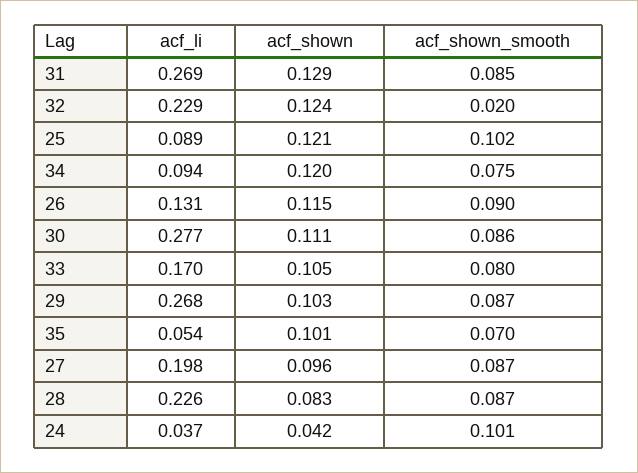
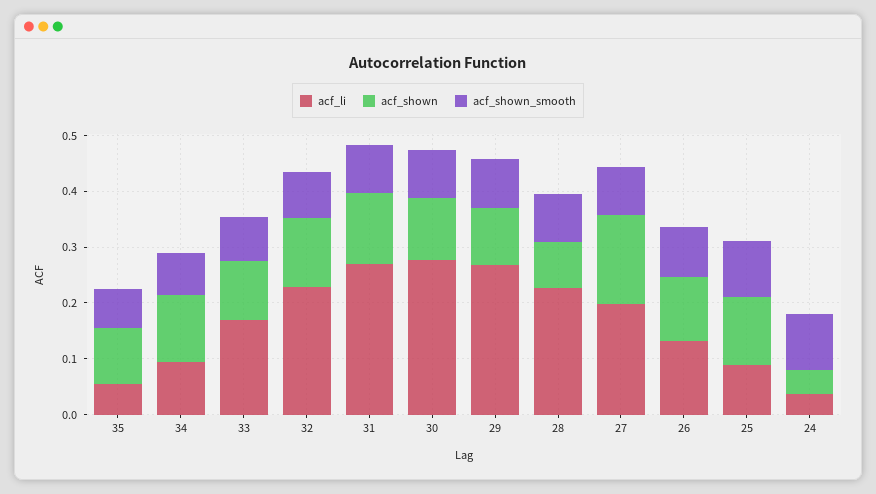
  {
    "acf_li": {
      "31": 0.269,
      "32": 0.229,
      "25": 0.089,
      "34": 0.094,
      "26": 0.131,
      "30": 0.277,
      "33": 0.17,
      "29": 0.268,
      "35": 0.054,
      "27": 0.198,
      "28": 0.226,
      "24": 0.037
    },
    "acf_shown": {
      "31": 0.129,
      "32": 0.124,
      "25": 0.121,
      "34": 0.12,
      "26": 0.115,
      "30": 0.111,
      "33": 0.105,
      "29": 0.103,
      "35": 0.101,
-     "27": 0.096,
+     "27": 0.16,
      "28": 0.083,
      "24": 0.042
    },
    "acf_shown_smooth": {
      "31": 0.085,
-     "32": 0.02,
+     "32": 0.08,
      "25": 0.102,
      "34": 0.075,
      "26": 0.09,
      "30": 0.086,
      "33": 0.08,
      "29": 0.087,
      "35": 0.07,
      "27": 0.087,
      "28": 0.087,
      "24": 0.101
    }
  }

